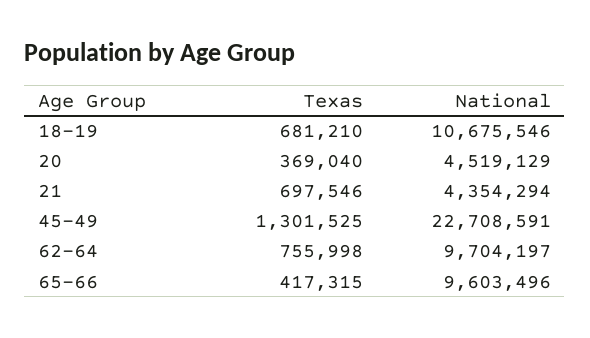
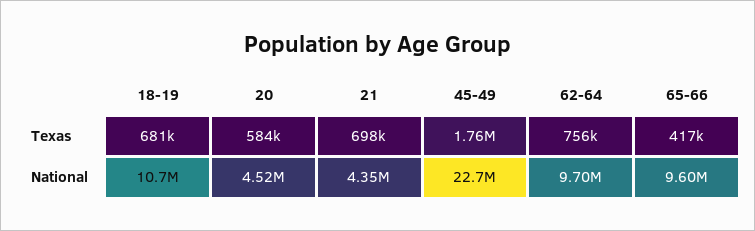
  {
    "Texas": {
      "18-19": 681210,
-     "20": 369040,
+     "20": 584000,
      "21": 697546,
-     "45-49": 1301525,
+     "45-49": 1760000,
      "62-64": 755998,
      "65-66": 417315
    },
    "National": {
      "18-19": 10675546,
      "20": 4519129,
      "21": 4354294,
      "45-49": 22708591,
      "62-64": 9704197,
      "65-66": 9603496
    }
  }

